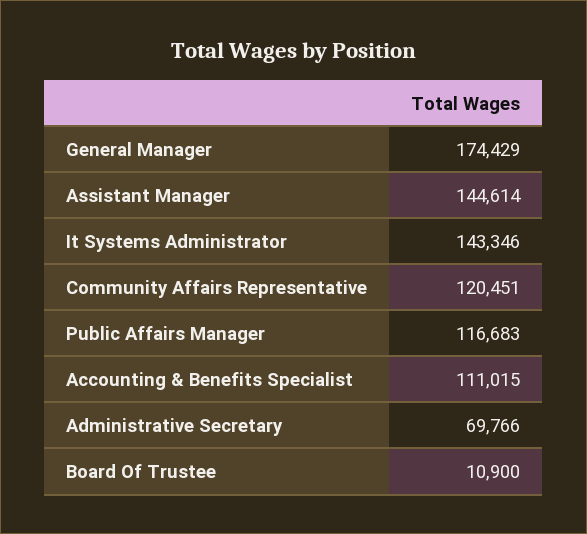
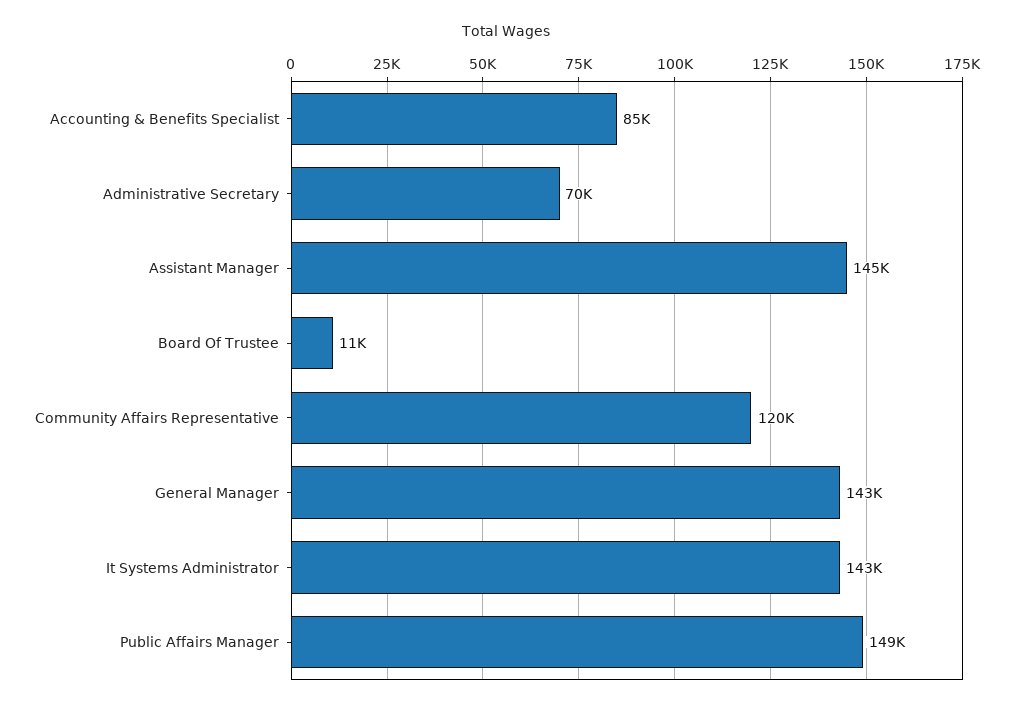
  {
-   "General Manager": 174429,
+   "General Manager": 143000,
    "Assistant Manager": 144614,
    "It Systems Administrator": 143346,
    "Community Affairs Representative": 120451,
-   "Public Affairs Manager": 116683,
+   "Public Affairs Manager": 149000,
-   "Accounting & Benefits Specialist": 111015,
+   "Accounting & Benefits Specialist": 85000,
    "Administrative Secretary": 69766,
    "Board Of Trustee": 10900
  }

